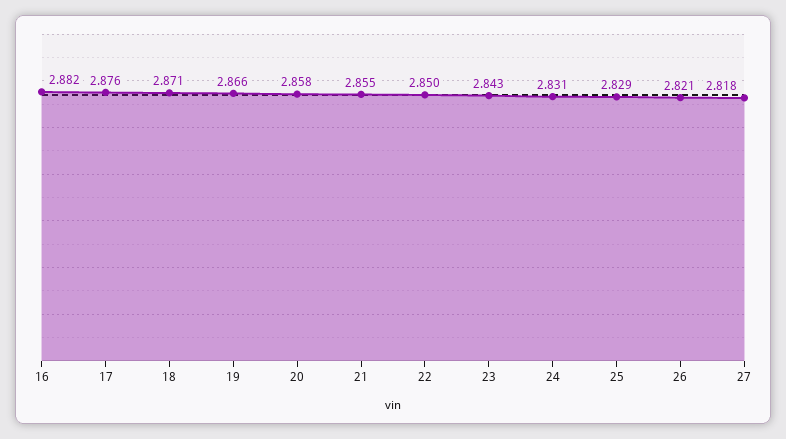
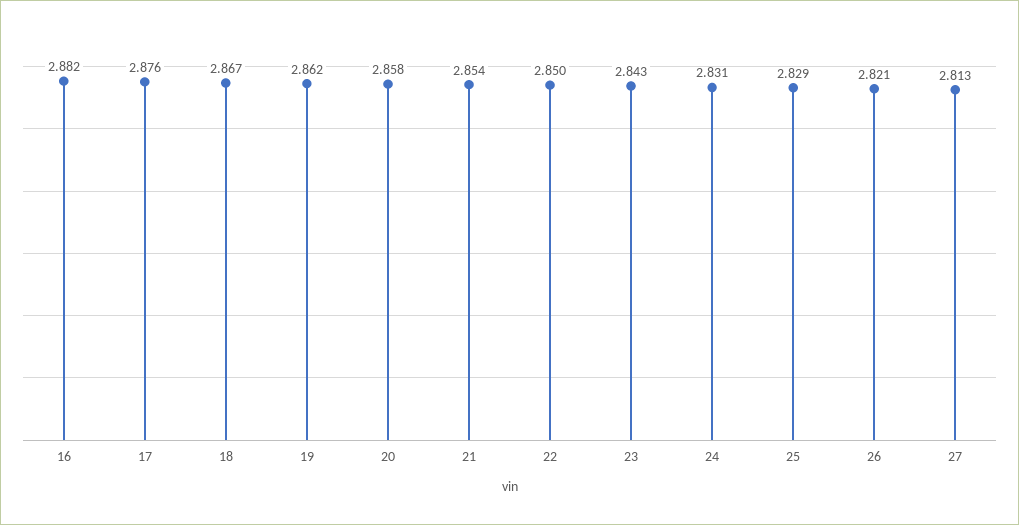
  {
    "16": 2.882,
    "17": 2.876,
-   "18": 2.871,
+   "18": 2.867,
-   "19": 2.866,
+   "19": 2.862,
    "20": 2.858,
-   "21": 2.855,
+   "21": 2.854,
    "22": 2.85,
    "23": 2.843,
    "24": 2.831,
    "25": 2.829,
    "26": 2.821,
-   "27": 2.818
+   "27": 2.813
  }

